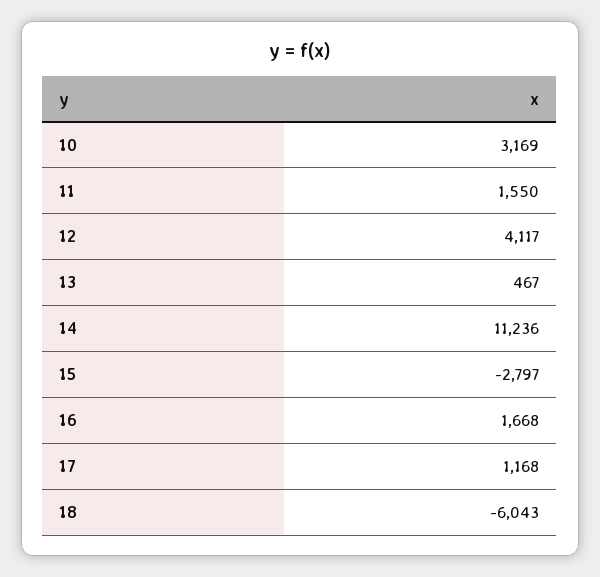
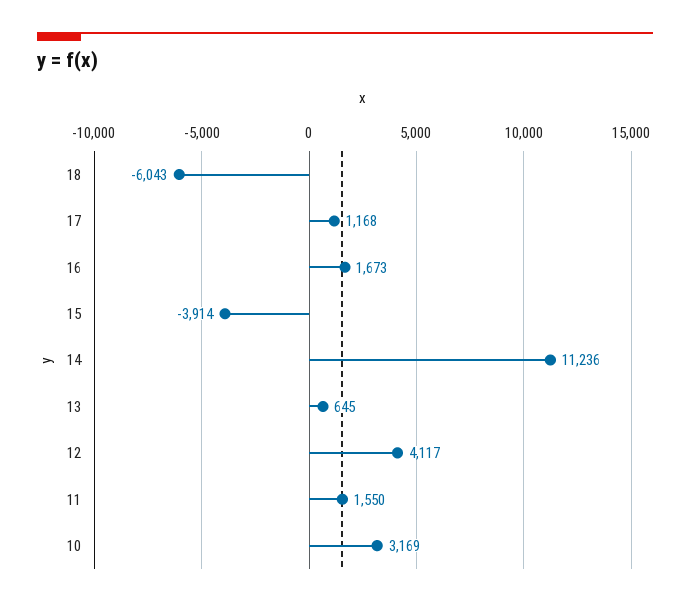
  {
    "10": 3169,
    "11": 1550,
    "12": 4117,
-   "13": 467,
+   "13": 645,
    "14": 11236,
-   "15": -2797,
+   "15": -3914,
-   "16": 1668,
+   "16": 1673,
    "17": 1168,
    "18": -6043
  }

